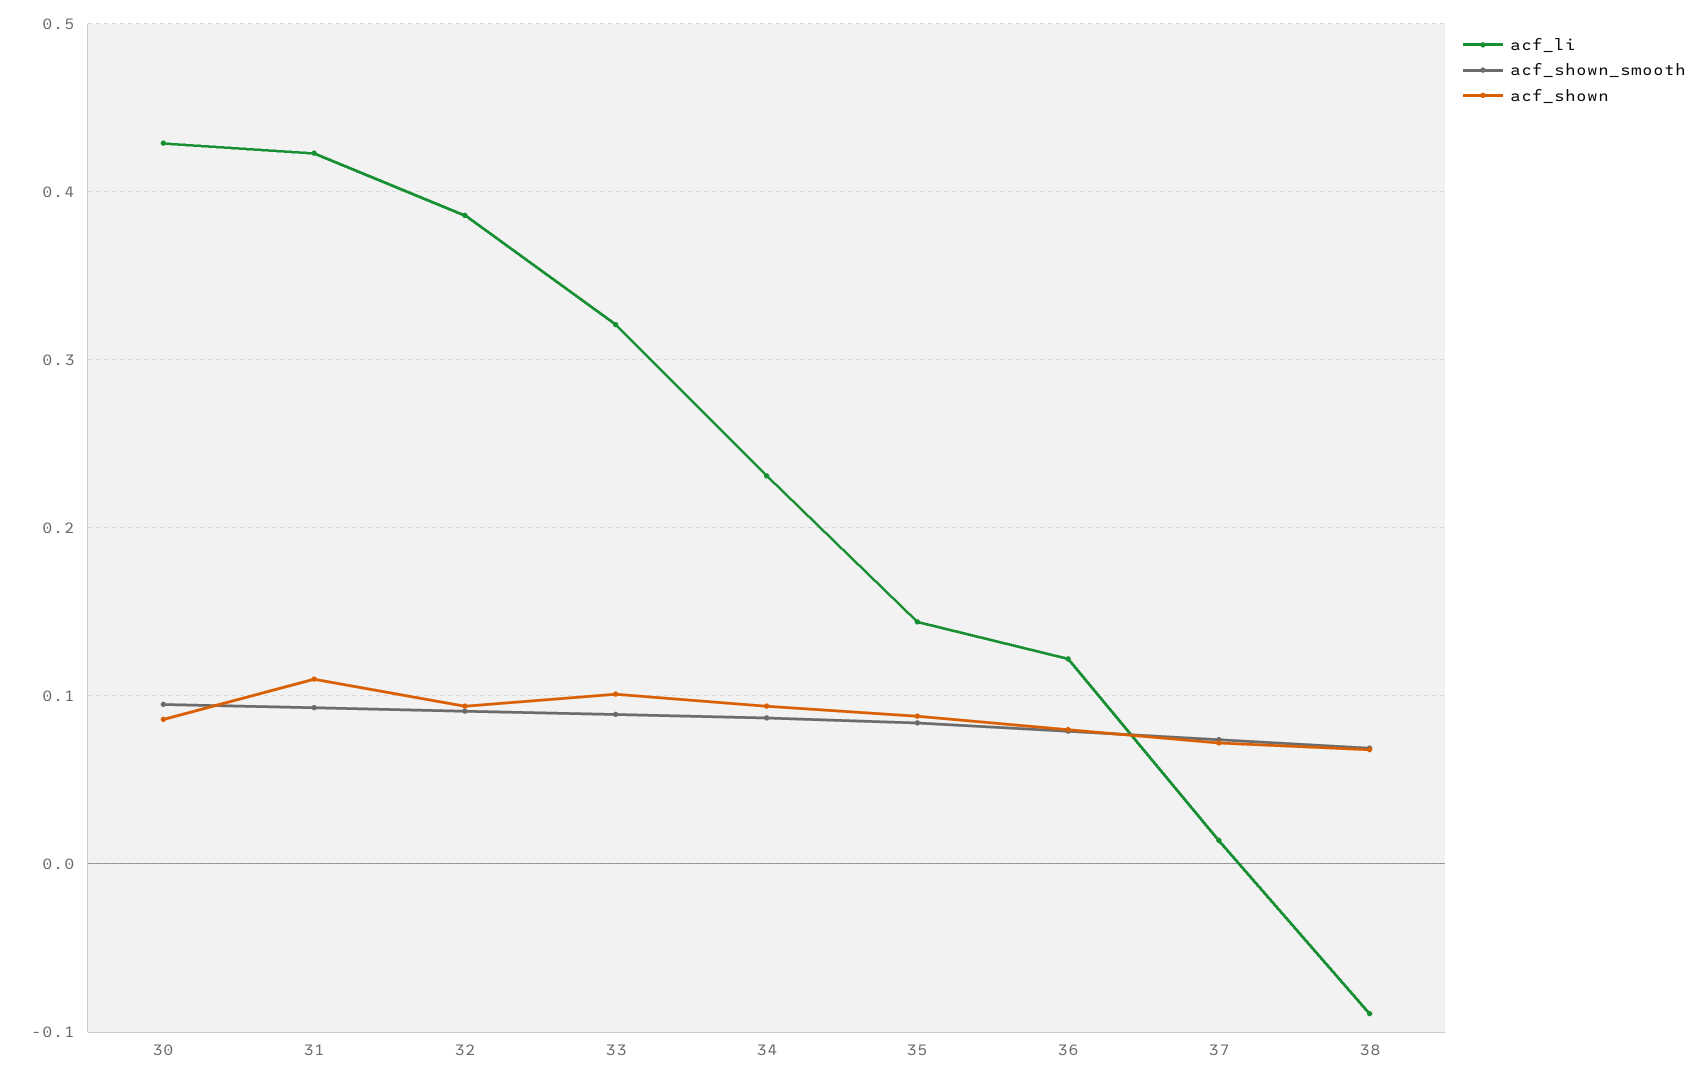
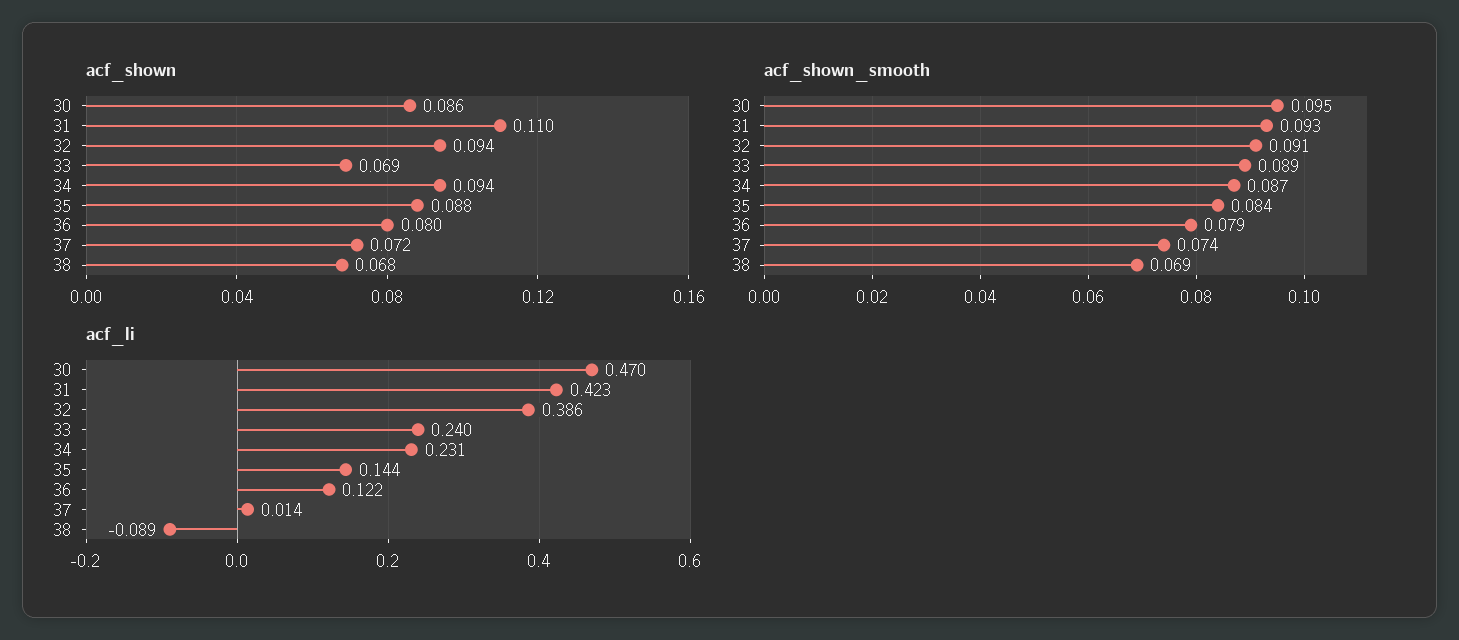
  {
    "acf_li": {
-     "30": 0.43,
+     "30": 0.47,
      "31": 0.423,
      "32": 0.386,
-     "33": 0.32,
+     "33": 0.24,
      "34": 0.231,
      "35": 0.144,
      "36": 0.122,
      "37": 0.014,
      "38": -0.089
    },
    "acf_shown_smooth": {
      "30": 0.095,
      "31": 0.093,
      "32": 0.091,
      "33": 0.089,
      "34": 0.087,
      "35": 0.084,
      "36": 0.079,
      "37": 0.074,
      "38": 0.069
    },
    "acf_shown": {
      "30": 0.086,
      "31": 0.11,
      "32": 0.094,
-     "33": 0.1,
+     "33": 0.069,
      "34": 0.094,
      "35": 0.088,
      "36": 0.08,
      "37": 0.072,
      "38": 0.068
    }
  }

